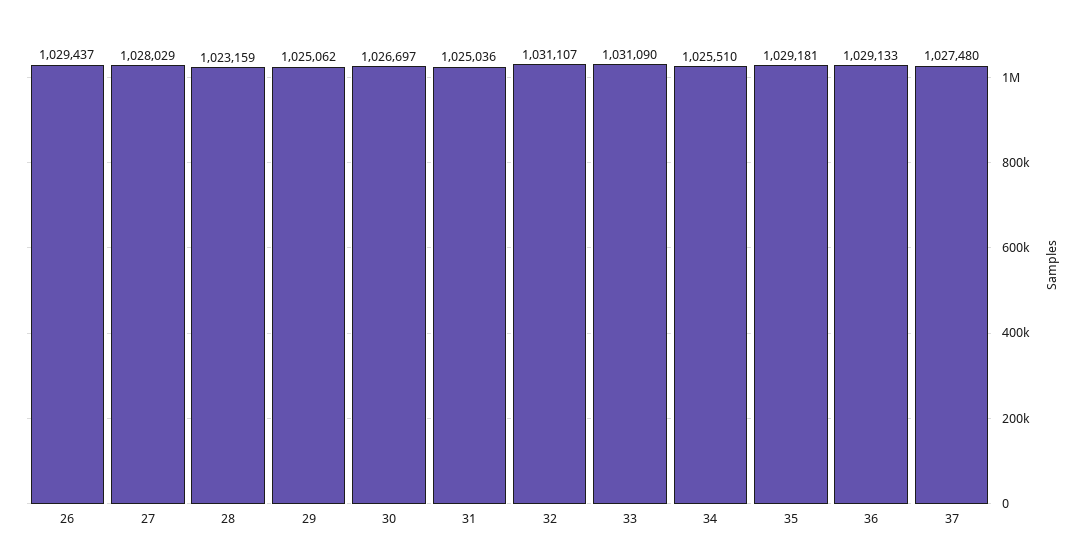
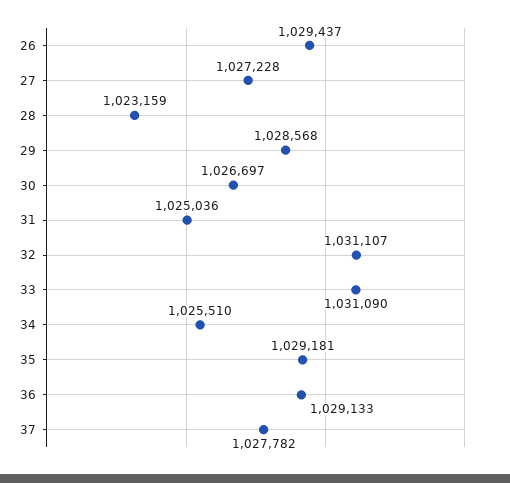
  {
    "26": 1029437,
-   "27": 1028029,
+   "27": 1027228,
    "28": 1023159,
-   "29": 1025062,
+   "29": 1028568,
    "30": 1026697,
    "31": 1025036,
    "32": 1031107,
    "33": 1031090,
    "34": 1025510,
    "35": 1029181,
    "36": 1029133,
-   "37": 1027480
+   "37": 1027782
  }

